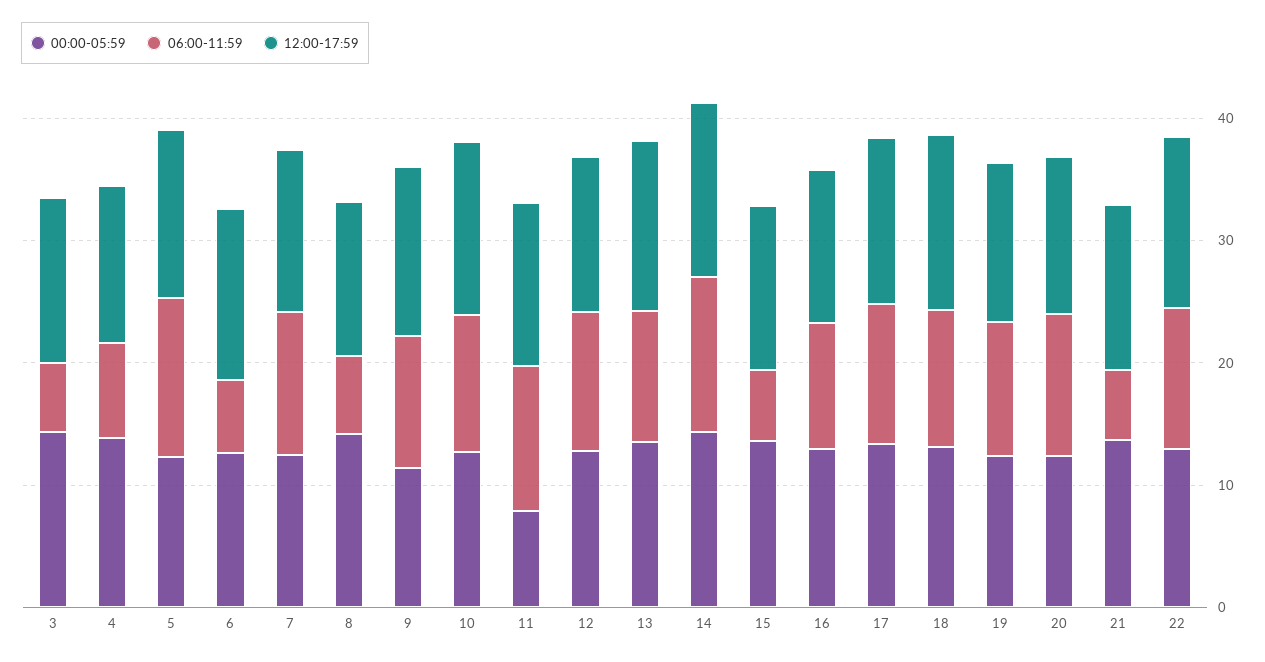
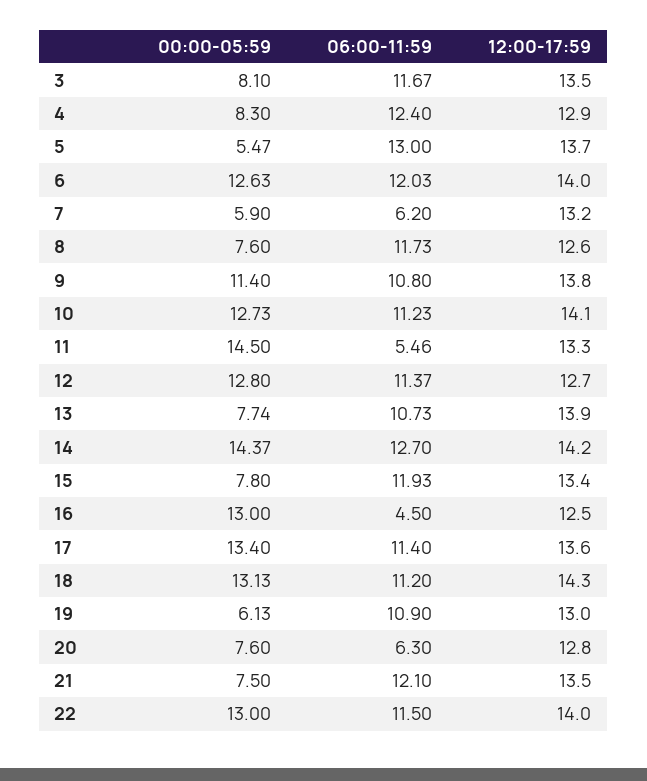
  {
    "00:00-05:59": {
-     "3": 14,
+     "3": 8.1,
-     "4": 14,
+     "4": 8.3,
-     "5": 12,
+     "5": 5.47,
      "6": 12.63,
-     "7": 12,
+     "7": 5.9,
-     "8": 14,
+     "8": 7.6,
      "9": 11.4,
      "10": 12.73,
-     "11": 8,
+     "11": 14.5,
      "12": 12.8,
-     "13": 14,
+     "13": 7.74,
      "14": 14.37,
-     "15": 14,
+     "15": 7.8,
      "16": 13,
      "17": 13.4,
      "18": 13.13,
-     "19": 12,
+     "19": 6.13,
-     "20": 12,
+     "20": 7.6,
-     "21": 14,
+     "21": 7.5,
      "22": 13
    },
    "06:00-11:59": {
-     "3": 6,
+     "3": 11.67,
-     "4": 8,
+     "4": 12.4,
      "5": 13,
-     "6": 6,
+     "6": 12.03,
-     "7": 12,
+     "7": 6.2,
-     "8": 6,
+     "8": 11.73,
      "9": 10.8,
      "10": 11.23,
-     "11": 12,
+     "11": 5.46,
      "12": 11.37,
      "13": 10.73,
      "14": 12.7,
-     "15": 6,
+     "15": 11.93,
-     "16": 10,
+     "16": 4.5,
      "17": 11.4,
      "18": 11.2,
      "19": 10.9,
-     "20": 12,
+     "20": 6.3,
-     "21": 6,
+     "21": 12.1,
      "22": 11.5
    },
    "12:00-17:59": {
      "3": 13.5,
      "4": 12.9,
      "5": 13.7,
      "6": 14,
      "7": 13.2,
      "8": 12.6,
      "9": 13.8,
      "10": 14.1,
      "11": 13.3,
      "12": 12.7,
      "13": 13.9,
      "14": 14.2,
      "15": 13.4,
      "16": 12.5,
      "17": 13.6,
      "18": 14.3,
      "19": 13,
      "20": 12.8,
      "21": 13.5,
      "22": 14
    }
  }

